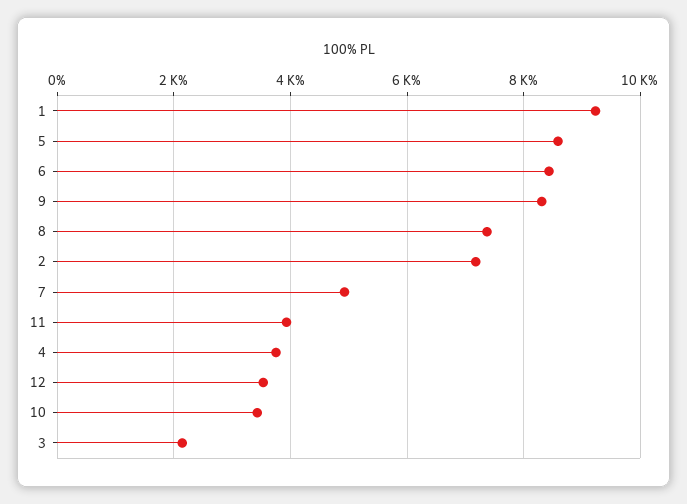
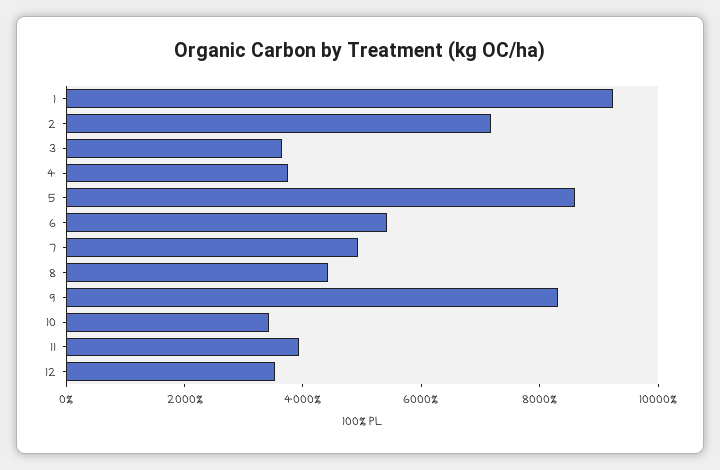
  {
    "1": 9200,
    "5": 8600,
-   "6": 8400,
+   "6": 5500,
    "9": 8400,
-   "8": 7400,
+   "8": 4500,
    "2": 7200,
    "7": 5000,
    "11": 4000,
    "4": 3800,
    "12": 3600,
    "10": 3400,
-   "3": 2200
+   "3": 3500
  }

